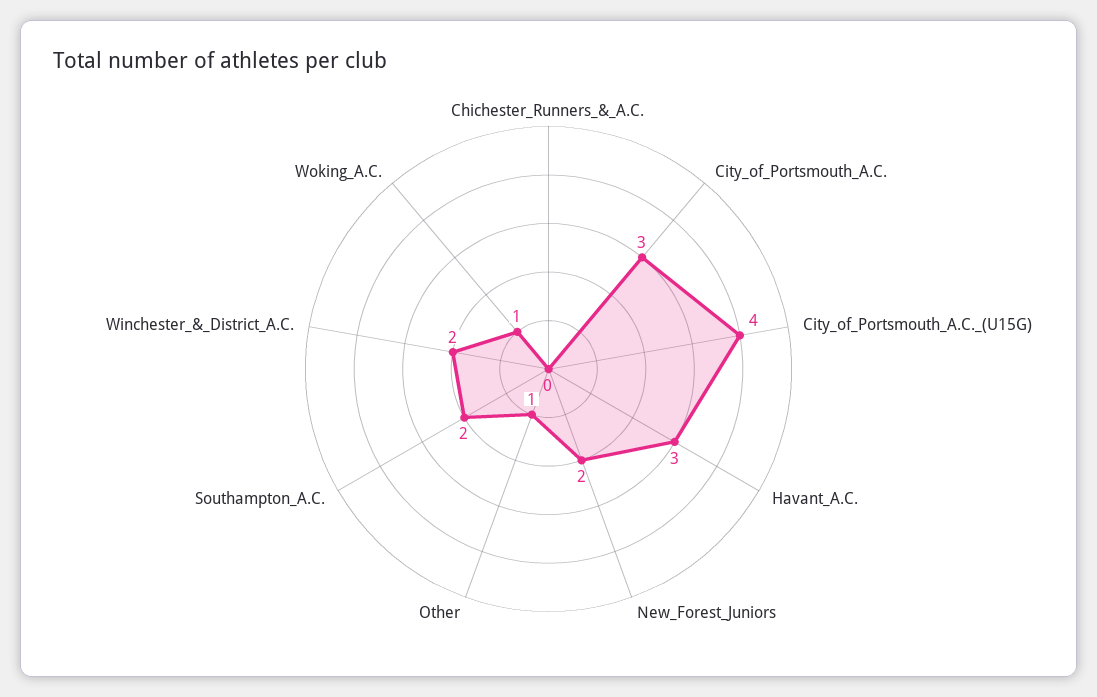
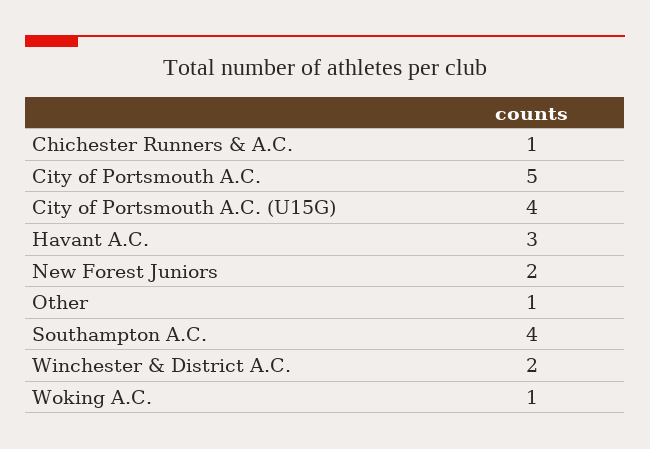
  {
-   "Chichester_Runners_&_A.C.": 0,
+   "Chichester_Runners_&_A.C.": 1,
-   "City_of_Portsmouth_A.C.": 3,
+   "City_of_Portsmouth_A.C.": 5,
    "City_of_Portsmouth_A.C._(U15G)": 4,
    "Havant_A.C.": 3,
    "New_Forest_Juniors": 2,
    "Other": 1,
-   "Southampton_A.C.": 2,
+   "Southampton_A.C.": 4,
    "Winchester_&_District_A.C.": 2,
    "Woking_A.C.": 1
  }

